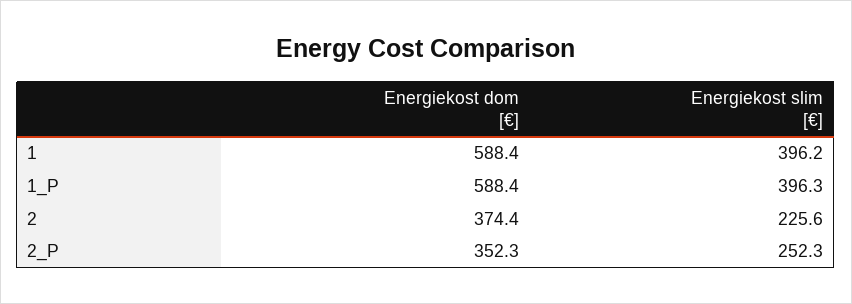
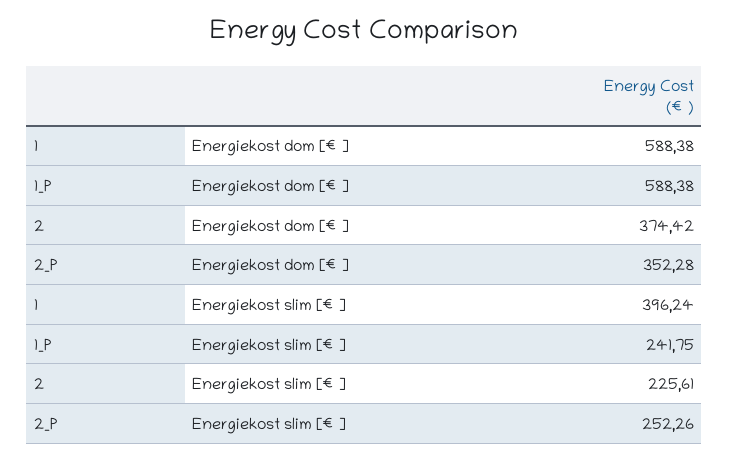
  {
    "Energiekost dom [€]": {
      "1": 588.38,
      "1_P": 588.38,
      "2": 374.42,
      "2_P": 352.28
    },
    "Energiekost slim [€]": {
      "1": 396.24,
-     "1_P": 396.3,
+     "1_P": 241.75,
      "2": 225.61,
      "2_P": 252.26
    }
  }

